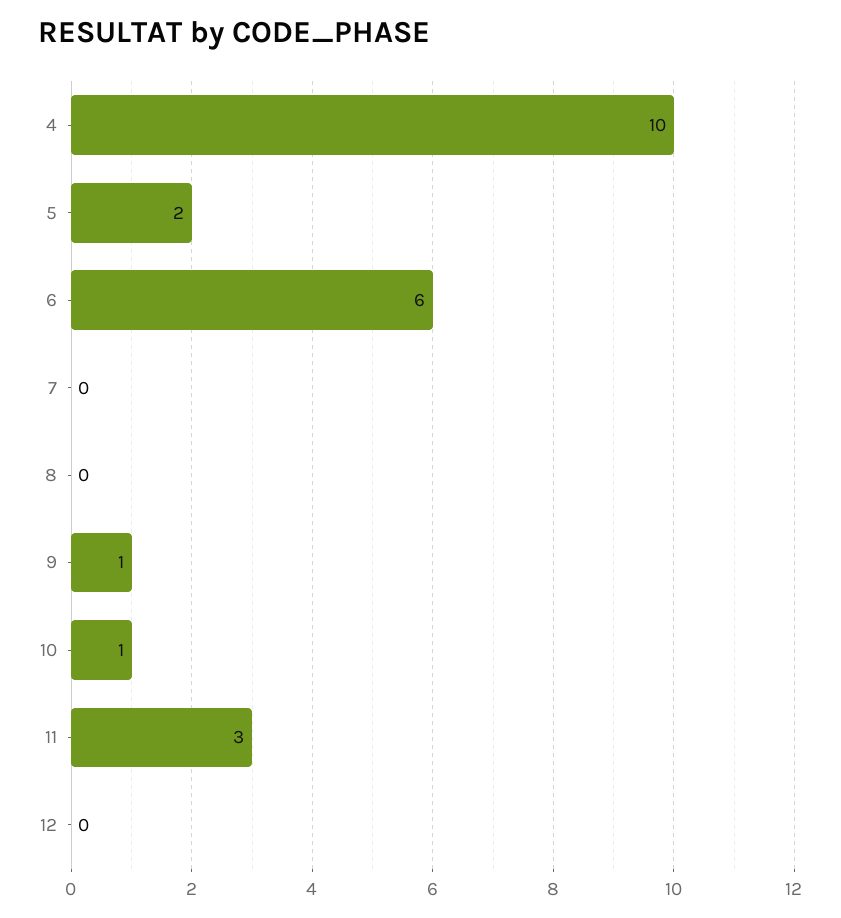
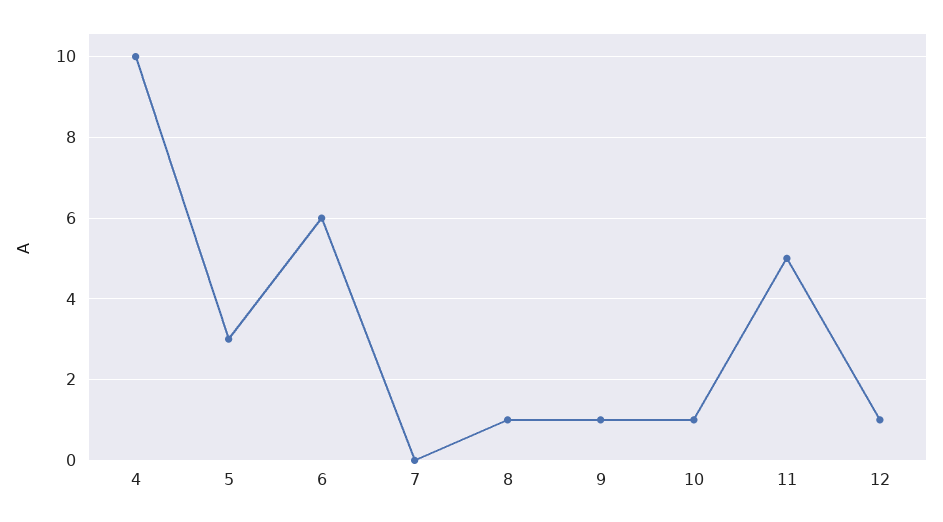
  {
    "4": 10,
-   "5": 2,
+   "5": 3,
    "6": 6,
    "7": 0,
-   "8": 0,
+   "8": 1,
    "9": 1,
    "10": 1,
-   "11": 3,
+   "11": 5,
-   "12": 0
+   "12": 1
  }

